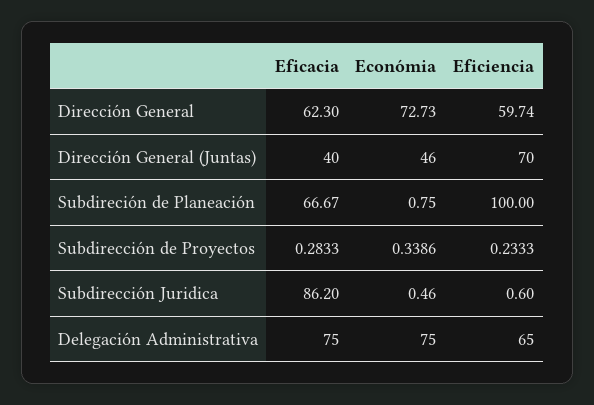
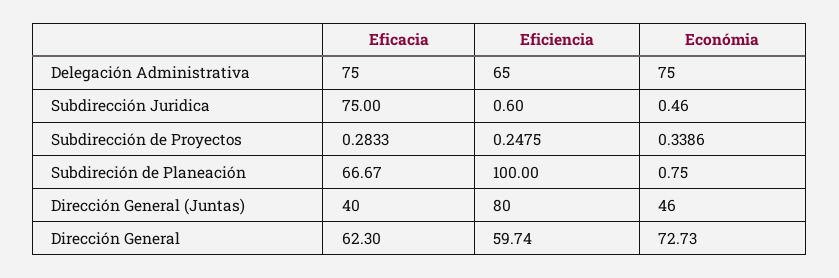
  {
    "Eficacia": {
      "Dirección General": 62.3,
      "Dirección General (Juntas)": 40,
      "Subdireción de Planeación": 66.67,
      "Subdirección de Proyectos": 0.2833,
-     "Subdirección Juridica": 86.2,
+     "Subdirección Juridica": 75,
      "Delegación Administrativa": 75
    },
    "Económia": {
      "Dirección General": 72.73,
      "Dirección General (Juntas)": 46,
      "Subdireción de Planeación": 0.75,
      "Subdirección de Proyectos": 0.3386,
      "Subdirección Juridica": 0.46,
      "Delegación Administrativa": 75
    },
    "Eficiencia": {
      "Dirección General": 59.74,
-     "Dirección General (Juntas)": 70,
+     "Dirección General (Juntas)": 80,
      "Subdireción de Planeación": 100,
-     "Subdirección de Proyectos": 0.2333,
+     "Subdirección de Proyectos": 0.2475,
      "Subdirección Juridica": 0.6,
      "Delegación Administrativa": 65
    }
  }

